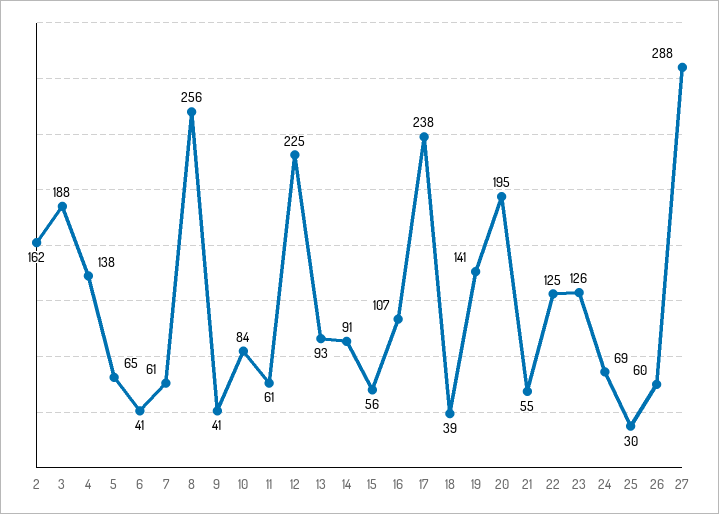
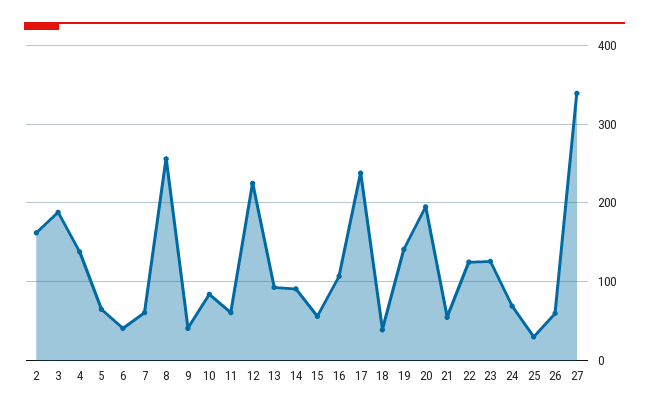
  {
    "2": 162,
    "3": 188,
    "4": 138,
    "5": 65,
    "6": 41,
    "7": 61,
    "8": 256,
    "9": 41,
    "10": 84,
    "11": 61,
    "12": 225,
    "13": 93,
    "14": 91,
    "15": 56,
    "16": 107,
    "17": 238,
    "18": 39,
    "19": 141,
    "20": 195,
    "21": 55,
    "22": 125,
    "23": 126,
    "24": 69,
    "25": 30,
    "26": 60,
-   "27": 288
+   "27": 340
  }

